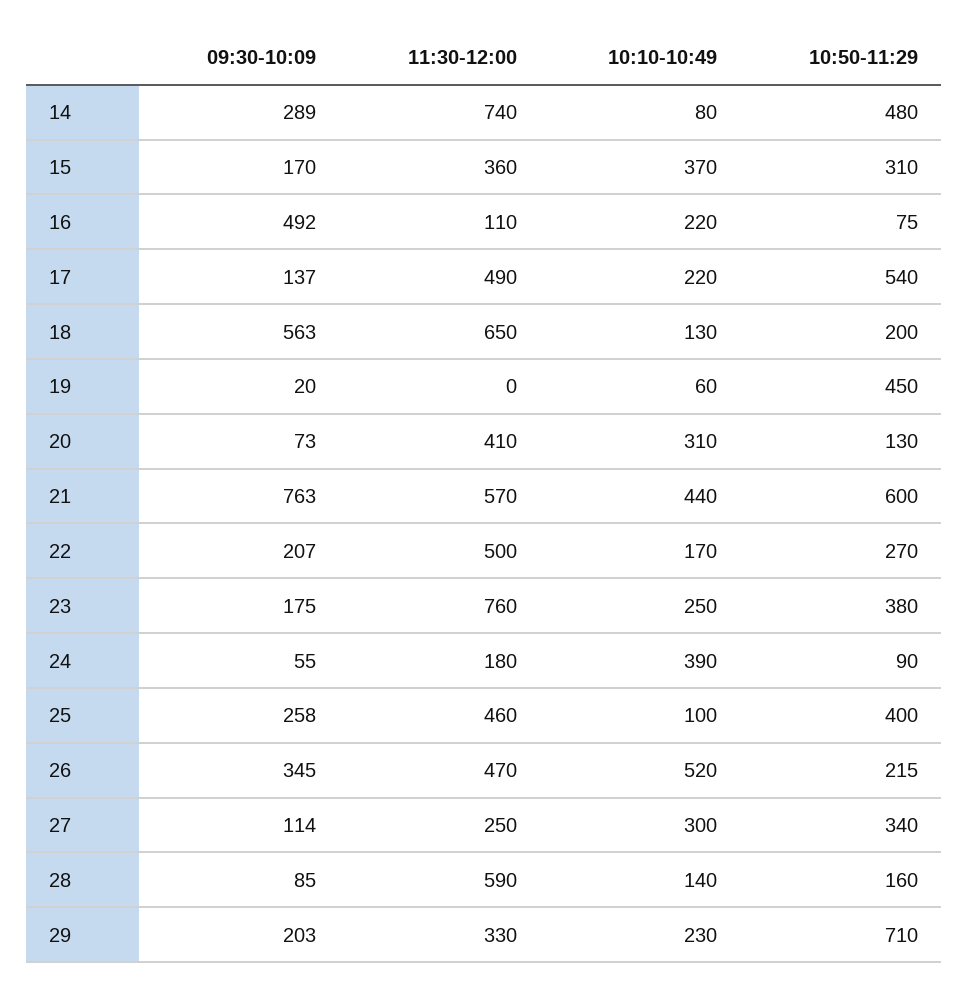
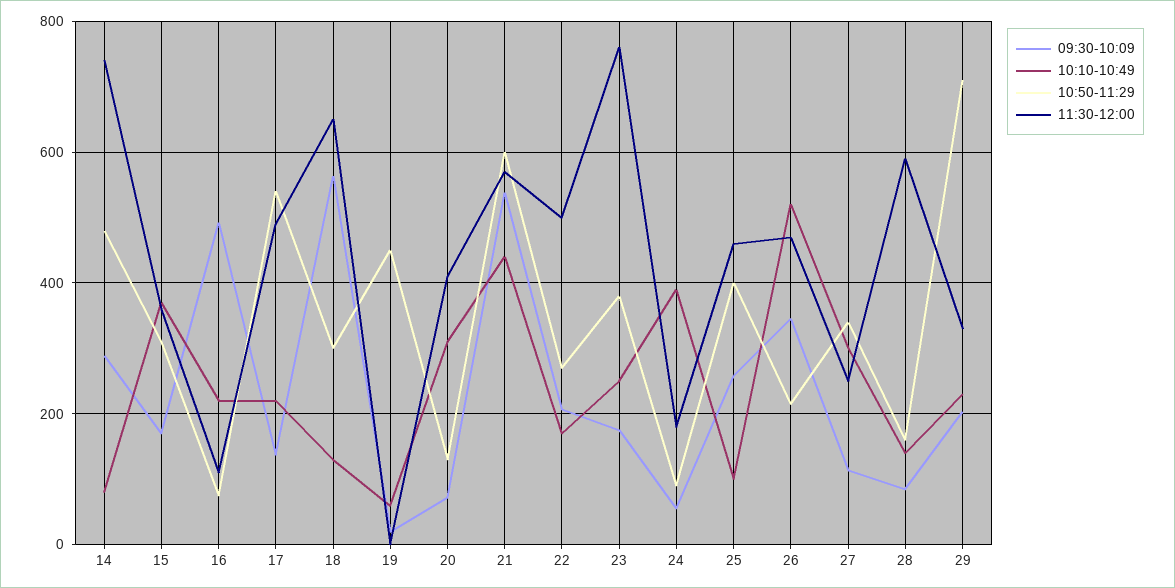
  {
    "09:30-10:09": {
      "14": 289,
      "15": 170,
      "16": 492,
      "17": 137,
      "18": 563,
      "19": 20,
      "20": 73,
-     "21": 763,
+     "21": 540,
      "22": 207,
      "23": 175,
      "24": 55,
      "25": 258,
      "26": 345,
      "27": 114,
      "28": 85,
      "29": 203
    },
    "11:30-12:00": {
      "14": 740,
      "15": 360,
      "16": 110,
      "17": 490,
      "18": 650,
      "19": 0,
      "20": 410,
      "21": 570,
      "22": 500,
      "23": 760,
      "24": 180,
      "25": 460,
      "26": 470,
      "27": 250,
      "28": 590,
      "29": 330
    },
    "10:10-10:49": {
      "14": 80,
      "15": 370,
      "16": 220,
      "17": 220,
      "18": 130,
      "19": 60,
      "20": 310,
      "21": 440,
      "22": 170,
      "23": 250,
      "24": 390,
      "25": 100,
      "26": 520,
      "27": 300,
      "28": 140,
      "29": 230
    },
    "10:50-11:29": {
      "14": 480,
      "15": 310,
      "16": 75,
      "17": 540,
-     "18": 200,
+     "18": 300,
      "19": 450,
      "20": 130,
      "21": 600,
      "22": 270,
      "23": 380,
      "24": 90,
      "25": 400,
      "26": 215,
      "27": 340,
      "28": 160,
      "29": 710
    }
  }

